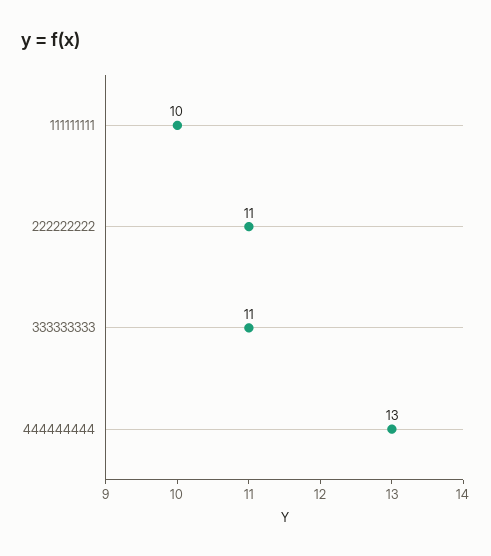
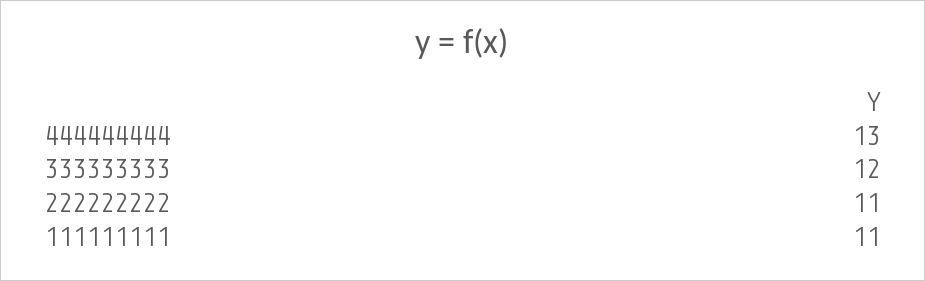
  {
-   "111111111": 10,
+   "111111111": 11,
    "222222222": 11,
-   "333333333": 11,
+   "333333333": 12,
    "444444444": 13
  }

